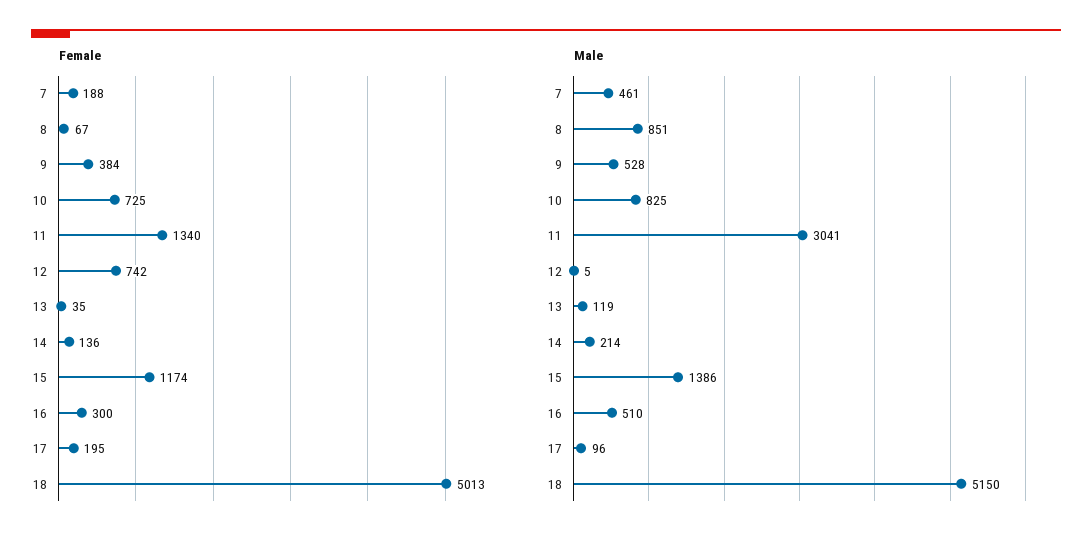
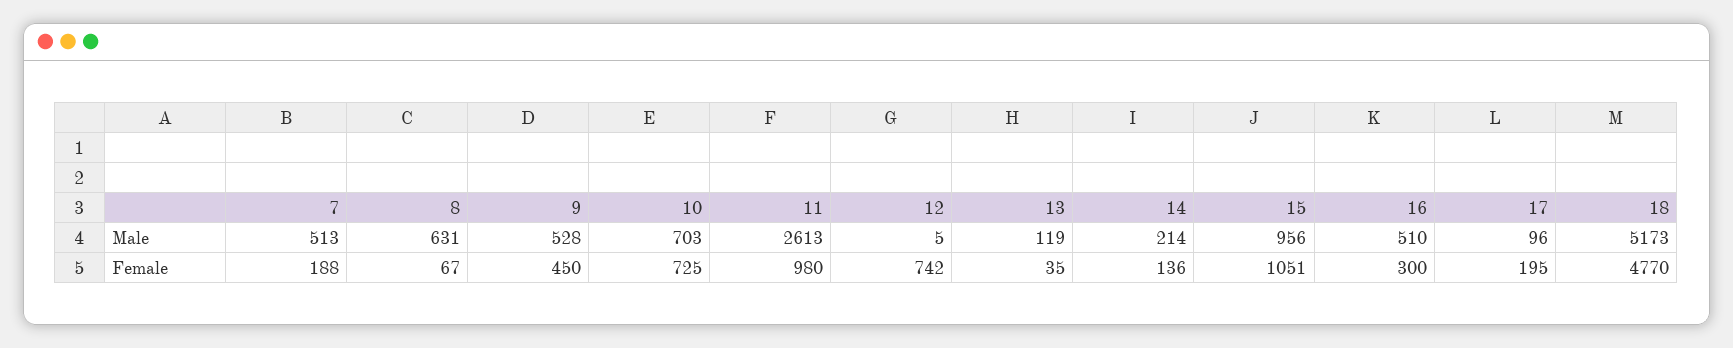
  {
    "Female": {
      "7": 188,
      "8": 67,
-     "9": 384,
+     "9": 450,
      "10": 725,
-     "11": 1340,
+     "11": 980,
      "12": 742,
      "13": 35,
      "14": 136,
-     "15": 1174,
+     "15": 1051,
      "16": 300,
      "17": 195,
-     "18": 5013
+     "18": 4770
    },
    "Male": {
-     "7": 461,
+     "7": 513,
-     "8": 851,
+     "8": 631,
      "9": 528,
-     "10": 825,
+     "10": 703,
-     "11": 3041,
+     "11": 2613,
      "12": 5,
      "13": 119,
      "14": 214,
-     "15": 1386,
+     "15": 956,
      "16": 510,
      "17": 96,
-     "18": 5150
+     "18": 5173
    }
  }

